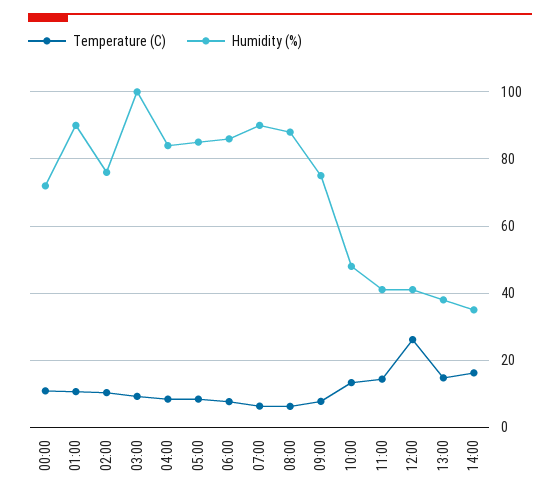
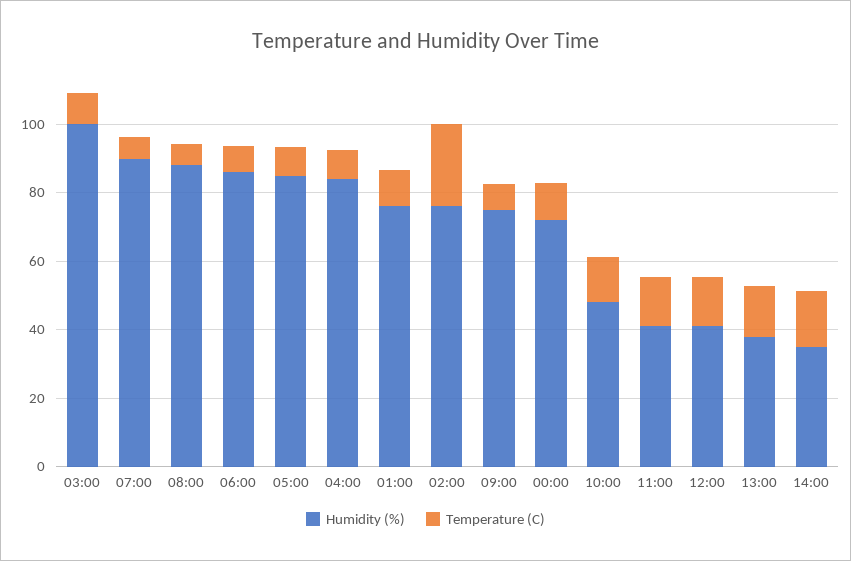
  {
    "Temperature (C)": {
      "00:00": 10,
      "01:00": 10,
-     "02:00": 10,
+     "02:00": 25,
      "03:00": 10,
      "04:00": 8,
      "05:00": 8,
      "06:00": 8,
      "07:00": 6,
      "08:00": 6,
      "09:00": 8,
      "10:00": 14,
      "11:00": 14,
-     "12:00": 26,
+     "12:00": 15,
      "13:00": 14,
      "14:00": 16
    },
    "Humidity (%)": {
      "00:00": 72,
-     "01:00": 90,
+     "01:00": 75,
      "02:00": 76,
      "03:00": 100,
      "04:00": 84,
      "05:00": 86,
      "06:00": 86,
      "07:00": 90,
      "08:00": 88,
      "09:00": 76,
      "10:00": 48,
      "11:00": 42,
      "12:00": 42,
      "13:00": 38,
      "14:00": 36
    }
  }

